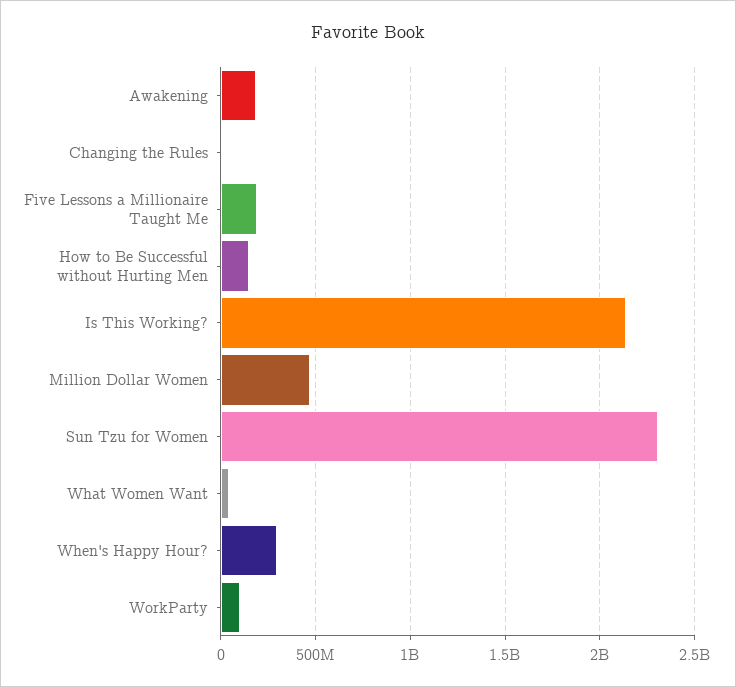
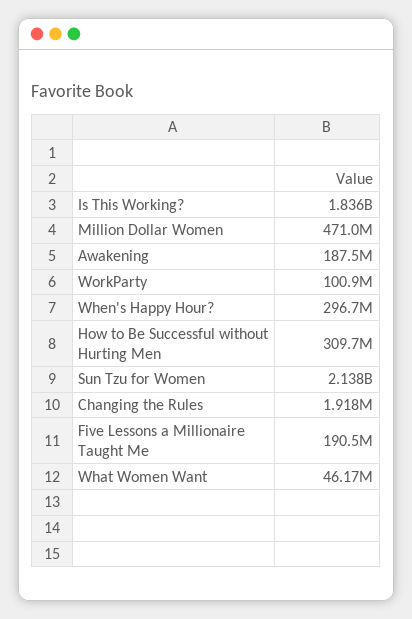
  {
    "Awakening": 187500000,
    "Changing the Rules": 1918000,
    "Five Lessons a Millionaire Taught Me": 190500000,
-   "How to Be Successful without Hurting Men": 150000000,
+   "How to Be Successful without Hurting Men": 309700000,
-   "Is This Working?": 2150000000,
+   "Is This Working?": 1836000000,
    "Million Dollar Women": 471000000,
-   "Sun Tzu for Women": 2300000000,
+   "Sun Tzu for Women": 2138000000,
    "What Women Want": 46170000,
    "When's Happy Hour?": 296700000,
    "WorkParty": 100900000
  }

